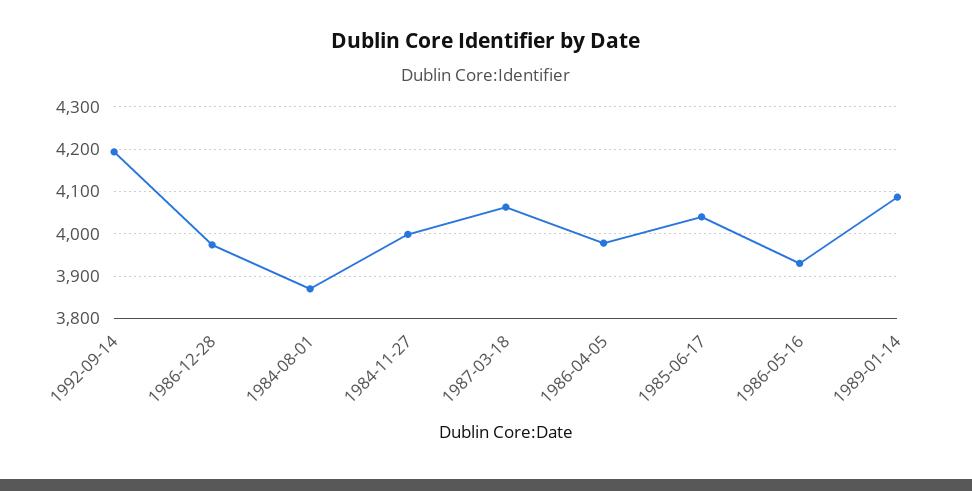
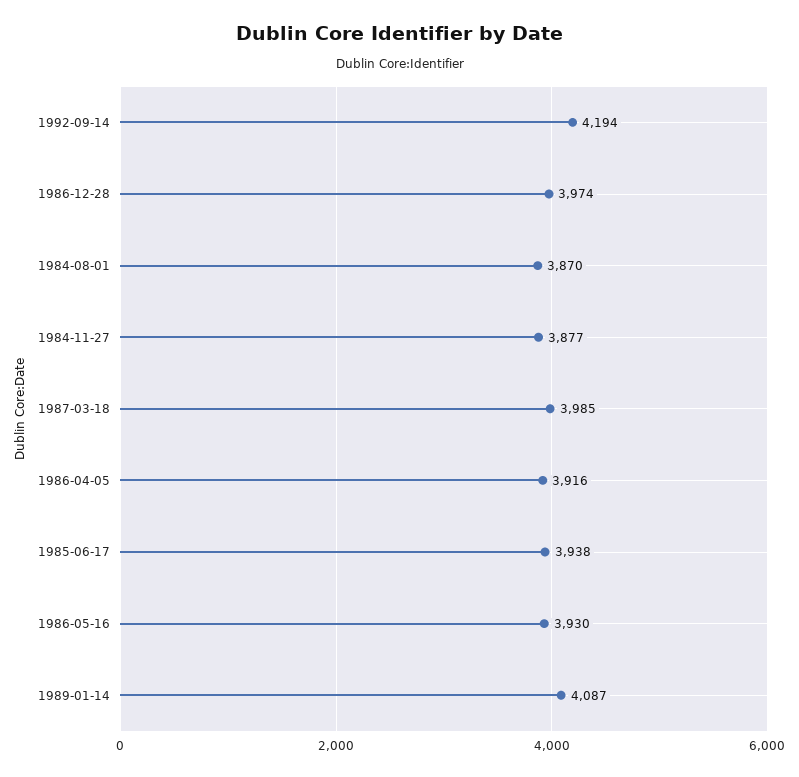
  {
    "1992-09-14": 4194,
    "1986-12-28": 3974,
    "1984-08-01": 3870,
-   "1984-11-27": 4000,
+   "1984-11-27": 3877,
-   "1987-03-18": 4060,
+   "1987-03-18": 3985,
-   "1986-04-05": 3980,
+   "1986-04-05": 3916,
-   "1985-06-17": 4040,
+   "1985-06-17": 3938,
    "1986-05-16": 3930,
    "1989-01-14": 4087
  }

